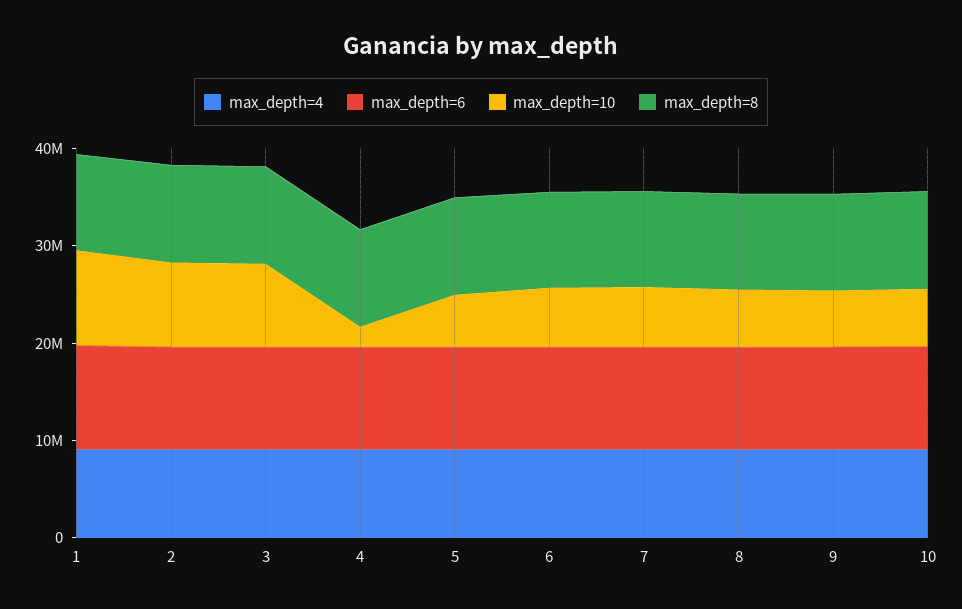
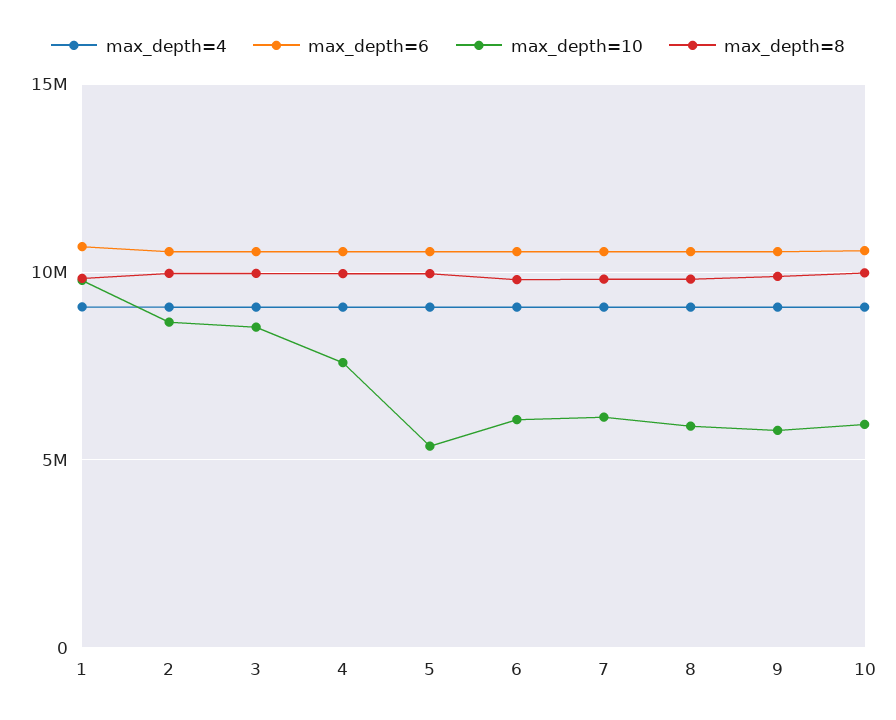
  {
    "max_depth=4": {
      "1": 9000000,
      "2": 9000000,
      "3": 9000000,
      "4": 9000000,
      "5": 9000000,
      "6": 9000000,
      "7": 9000000,
      "8": 9000000,
      "9": 9000000,
      "10": 9000000
    },
    "max_depth=6": {
      "1": 10500000,
      "2": 10500000,
      "3": 10500000,
      "4": 10500000,
      "5": 10500000,
      "6": 10500000,
      "7": 10500000,
      "8": 10500000,
      "9": 10500000,
      "10": 10500000
    },
    "max_depth=10": {
      "1": 10000000,
      "2": 8500000,
      "3": 8500000,
-     "4": 2000000,
+     "4": 7500000,
      "5": 5500000,
      "6": 6000000,
      "7": 6000000,
      "8": 6000000,
      "9": 6000000,
      "10": 6000000
    },
    "max_depth=8": {
      "1": 10000000,
      "2": 10000000,
      "3": 10000000,
      "4": 10000000,
      "5": 10000000,
      "6": 10000000,
      "7": 10000000,
      "8": 10000000,
      "9": 10000000,
      "10": 10000000
    }
  }

